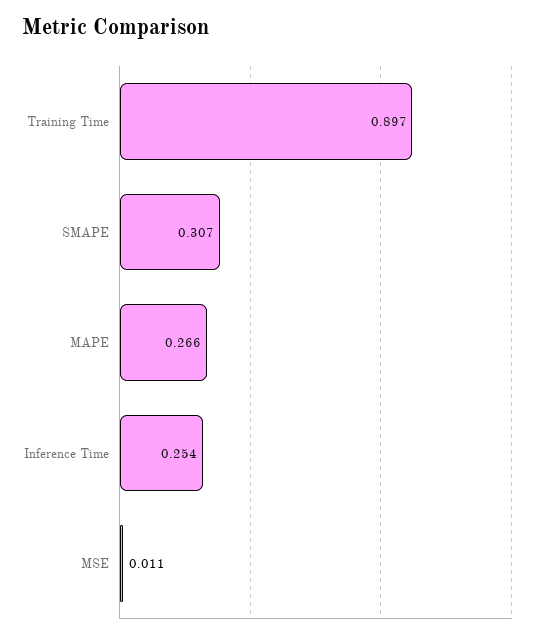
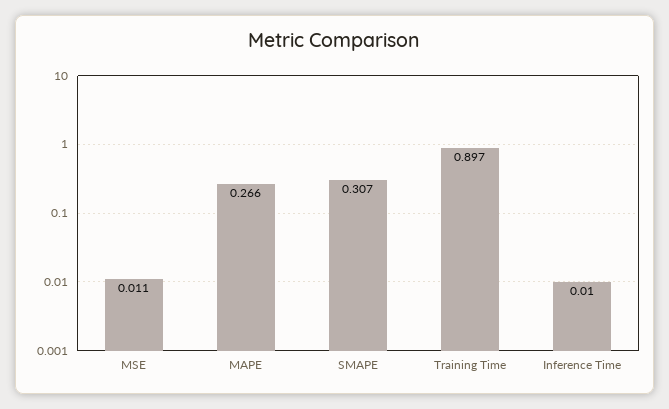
  {
    "Training Time": 0.897,
    "SMAPE": 0.307,
    "MAPE": 0.266,
-   "Inference Time": 0.254,
+   "Inference Time": 0.01,
    "MSE": 0.011
  }

